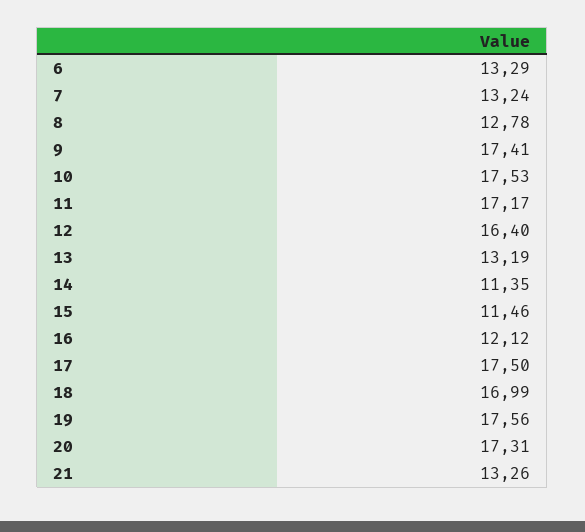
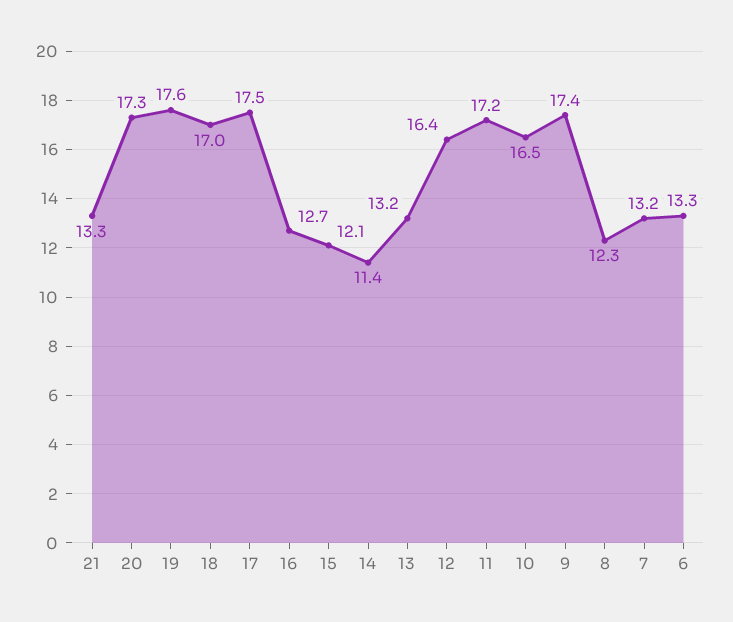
  {
    "6": 13.29,
    "7": 13.24,
-   "8": 12.78,
+   "8": 12.3,
    "9": 17.41,
-   "10": 17.53,
+   "10": 16.5,
    "11": 17.17,
    "12": 16.4,
    "13": 13.19,
    "14": 11.35,
-   "15": 11.46,
+   "15": 12.1,
-   "16": 12.12,
+   "16": 12.7,
    "17": 17.5,
    "18": 16.99,
    "19": 17.56,
    "20": 17.31,
    "21": 13.26
  }

